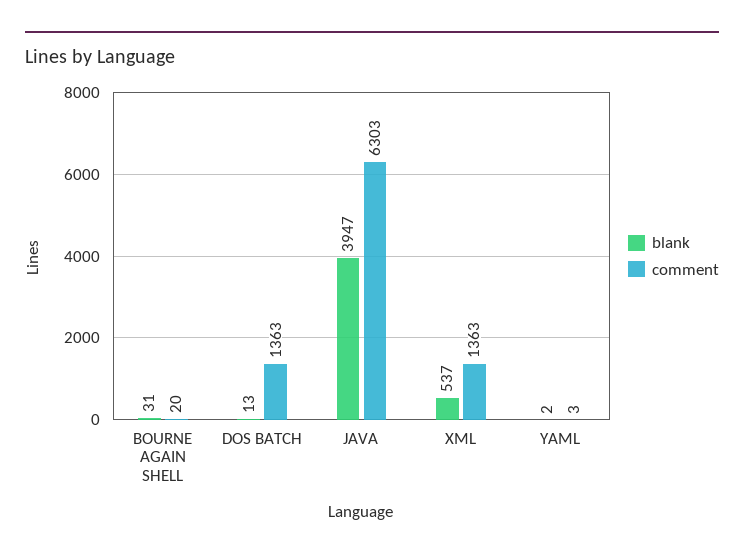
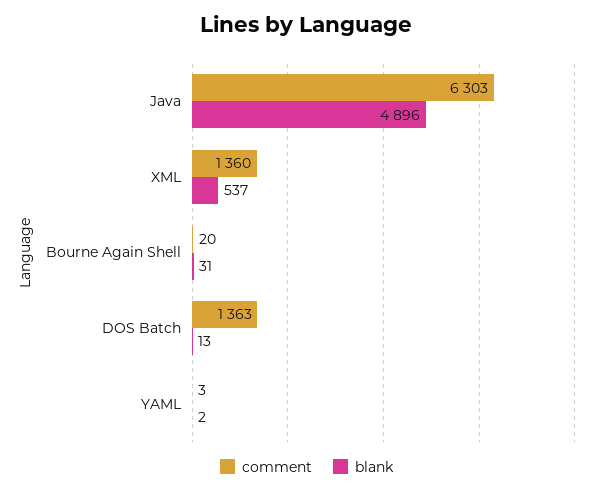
  {
    "blank": {
      "BOURNE AGAIN SHELL": 31,
      "DOS BATCH": 13,
-     "JAVA": 3947,
+     "JAVA": 4896,
      "XML": 537,
      "YAML": 2
    },
    "comment": {
      "BOURNE AGAIN SHELL": 20,
      "DOS BATCH": 1363,
      "JAVA": 6303,
-     "XML": 1363,
+     "XML": 1360,
      "YAML": 3
    }
  }

